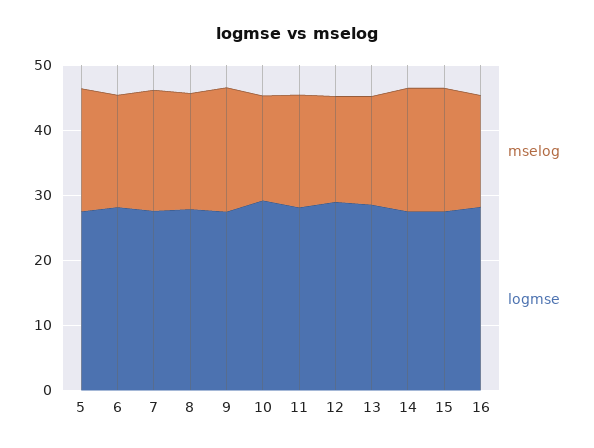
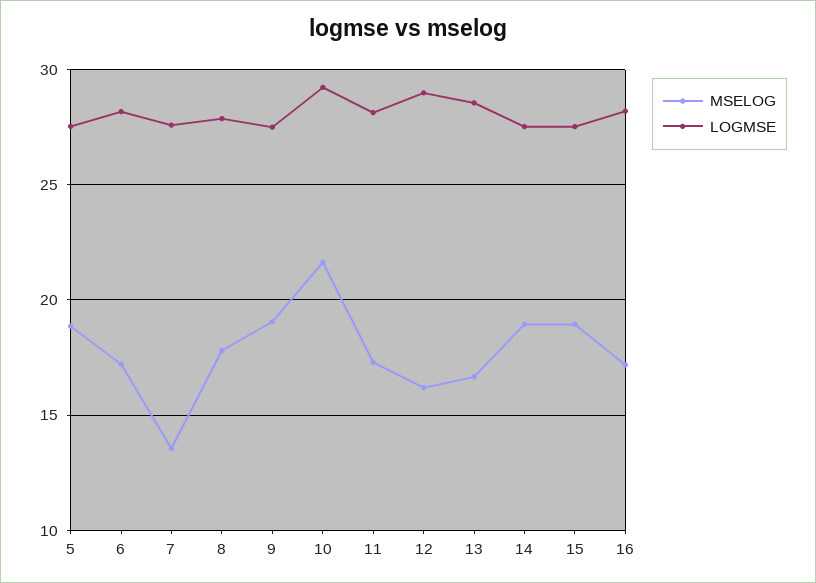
  {
    "mselog": {
      "5": 19,
      "6": 17,
-     "7": 18,
+     "7": 13.5,
      "8": 18,
      "9": 19,
-     "10": 16,
+     "10": 21.5,
      "11": 17.5,
      "12": 16,
      "13": 16.5,
      "14": 19,
      "15": 19,
      "16": 17
    },
    "logmse": {
      "5": 27.5,
      "6": 28,
      "7": 27.5,
      "8": 28,
      "9": 27.5,
      "10": 29,
      "11": 28,
      "12": 29,
      "13": 28.5,
      "14": 27.5,
      "15": 27.5,
      "16": 28
    }
  }

